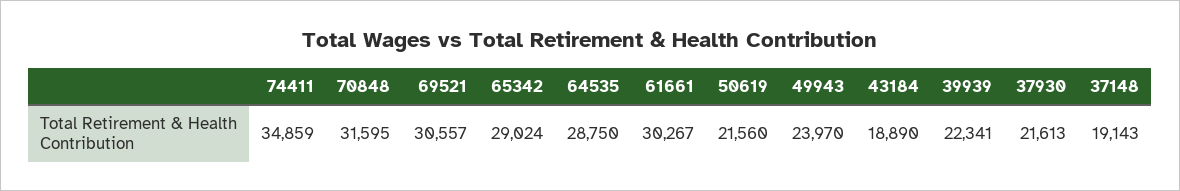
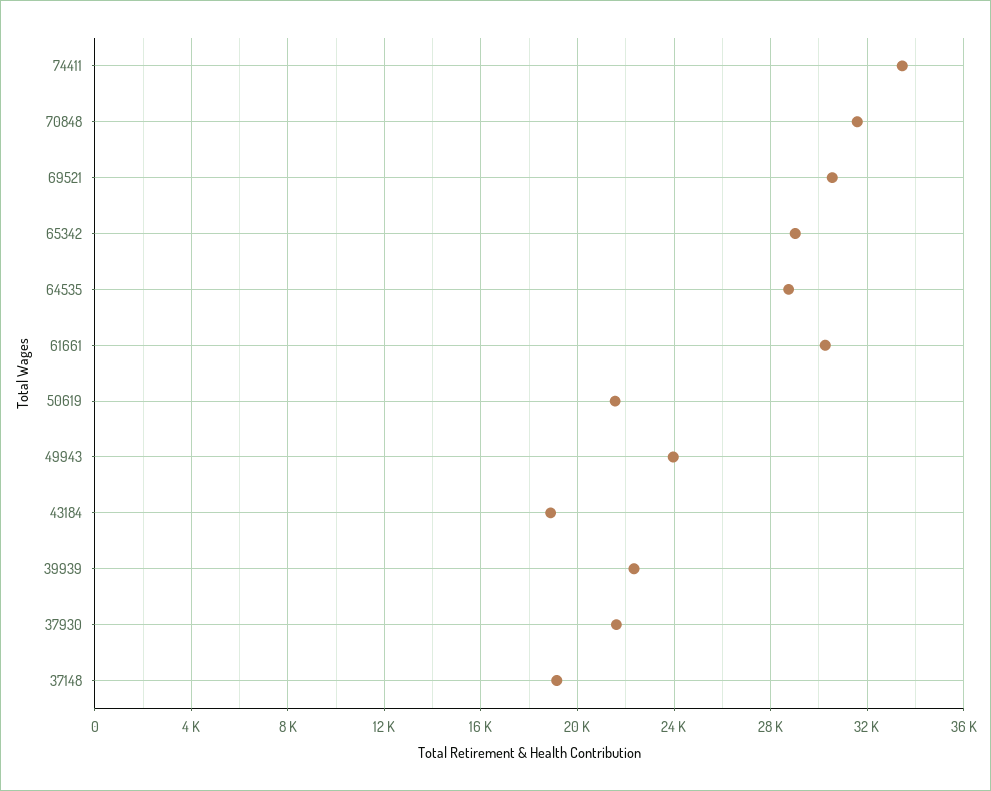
  {
-   "74411": 34859,
+   "74411": 33500,
    "70848": 31595,
    "69521": 30557,
    "65342": 29024,
    "64535": 28750,
    "61661": 30267,
    "50619": 21560,
    "49943": 23970,
    "43184": 18890,
    "39939": 22341,
    "37930": 21613,
    "37148": 19143
  }

